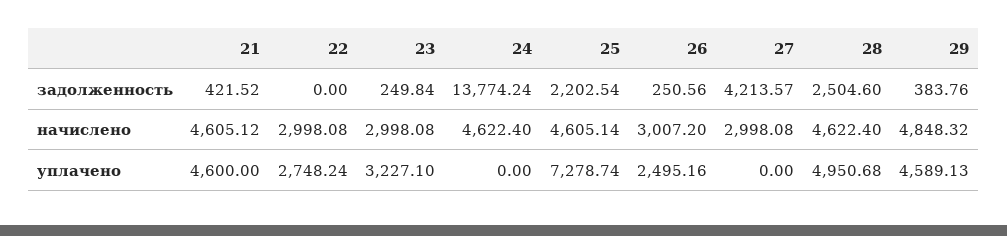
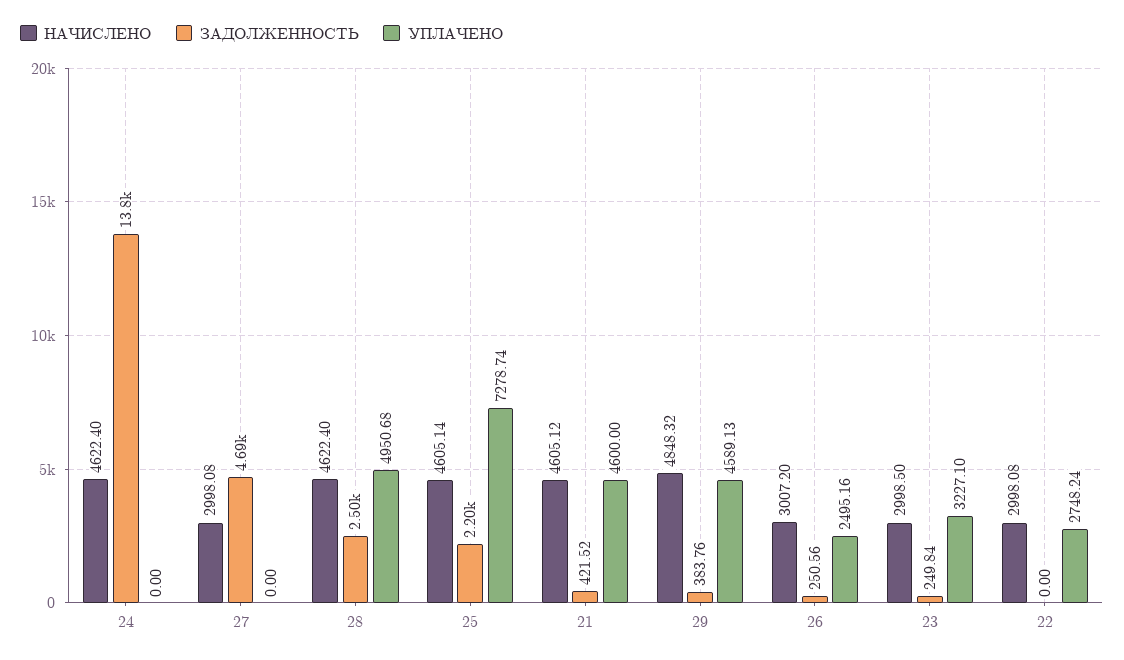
  {
    "задолженность": {
      "21": 421.52,
      "22": 0,
      "23": 249.84,
      "24": 13774.24,
      "25": 2202.54,
      "26": 250.56,
-     "27": 4213.57,
+     "27": 4690,
      "28": 2504.6,
      "29": 383.76
    },
    "начислено": {
      "21": 4605.12,
      "22": 2998.08,
-     "23": 2998.08,
+     "23": 2998.5,
      "24": 4622.4,
      "25": 4605.14,
      "26": 3007.2,
      "27": 2998.08,
      "28": 4622.4,
      "29": 4848.32
    },
    "уплачено": {
      "21": 4600,
      "22": 2748.24,
      "23": 3227.1,
      "24": 0,
      "25": 7278.74,
      "26": 2495.16,
      "27": 0,
      "28": 4950.68,
      "29": 4589.13
    }
  }

